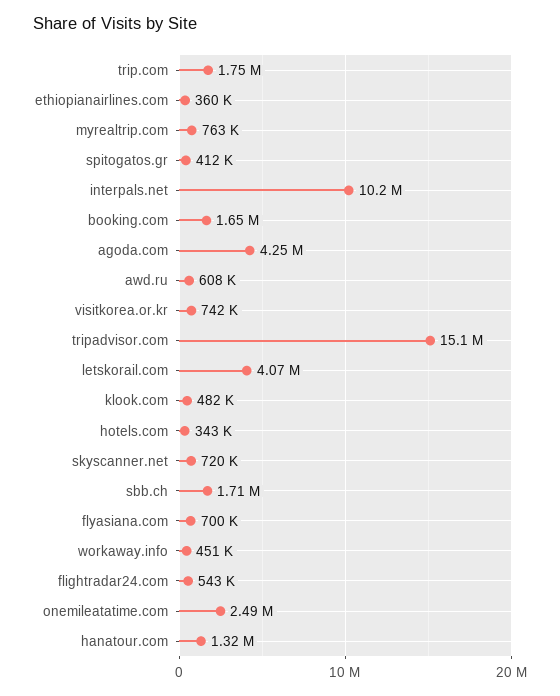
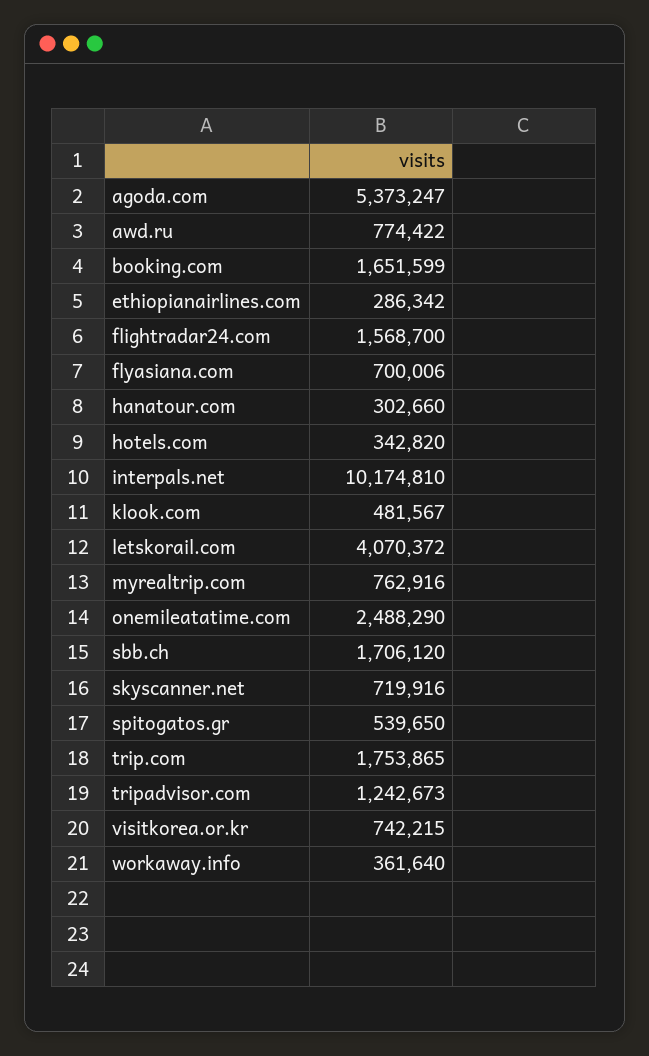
  {
    "trip.com": 1753865,
-   "ethiopianairlines.com": 360000,
+   "ethiopianairlines.com": 286342,
    "myrealtrip.com": 762916,
-   "spitogatos.gr": 412000,
+   "spitogatos.gr": 539650,
    "interpals.net": 10174810,
    "booking.com": 1651599,
-   "agoda.com": 4250000,
+   "agoda.com": 5373247,
-   "awd.ru": 608000,
+   "awd.ru": 774422,
    "visitkorea.or.kr": 742215,
-   "tripadvisor.com": 15100000,
+   "tripadvisor.com": 1242673,
    "letskorail.com": 4070372,
    "klook.com": 481567,
    "hotels.com": 342820,
    "skyscanner.net": 719916,
    "sbb.ch": 1706120,
    "flyasiana.com": 700006,
-   "workaway.info": 451000,
+   "workaway.info": 361640,
-   "flightradar24.com": 543000,
+   "flightradar24.com": 1568700,
    "onemileatatime.com": 2488290,
-   "hanatour.com": 1320000
+   "hanatour.com": 302660
  }

